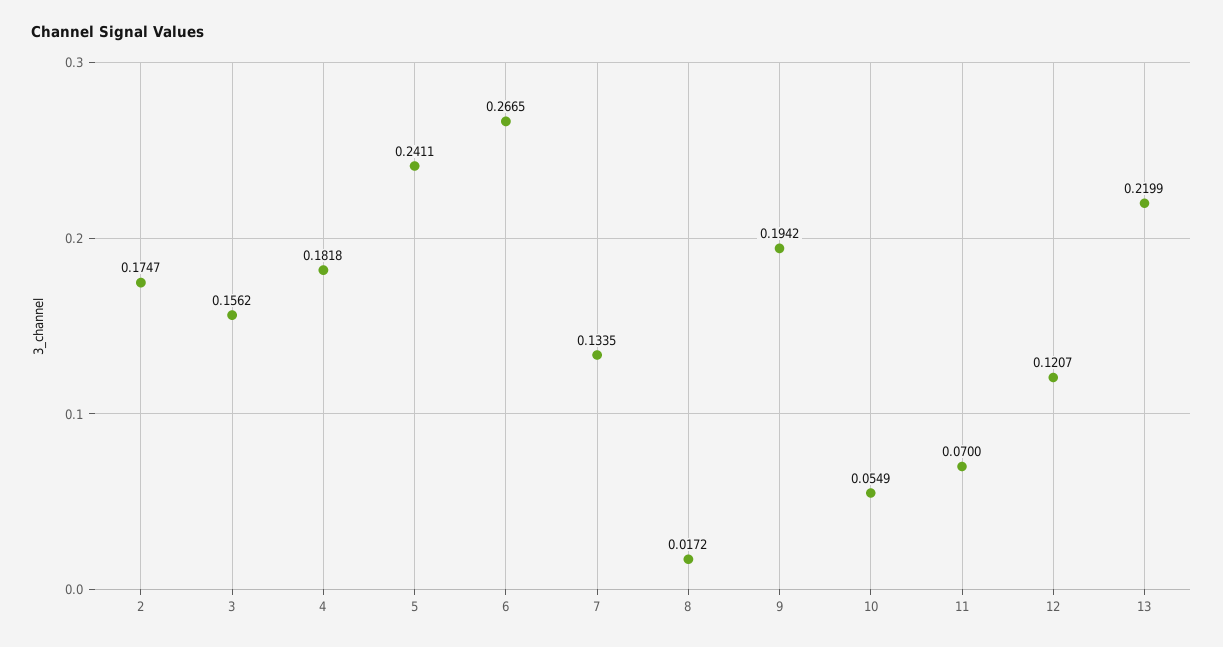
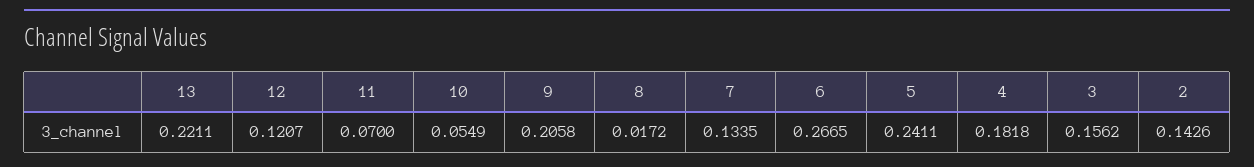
  {
-   "2": 0.1747,
+   "2": 0.1426,
    "3": 0.1562,
    "4": 0.1818,
    "5": 0.2411,
    "6": 0.2665,
    "7": 0.1335,
    "8": 0.0172,
-   "9": 0.1942,
+   "9": 0.2058,
    "10": 0.0549,
    "11": 0.07,
    "12": 0.1207,
-   "13": 0.2199
+   "13": 0.2211
  }

